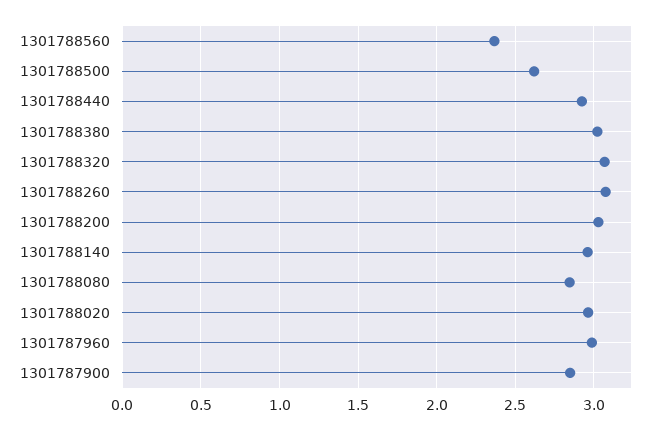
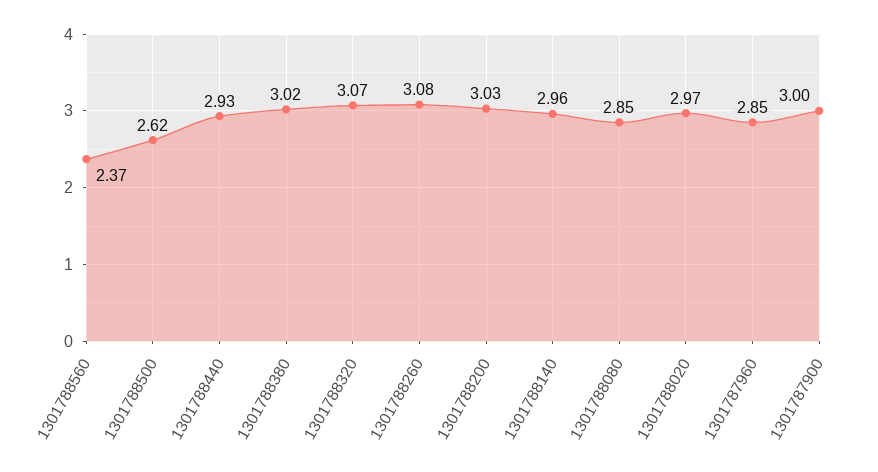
  {
    "1301788560": 2.37,
    "1301788500": 2.62,
    "1301788440": 2.93,
    "1301788380": 3.02,
    "1301788320": 3.07,
    "1301788260": 3.08,
    "1301788200": 3.03,
    "1301788140": 2.96,
    "1301788080": 2.85,
    "1301788020": 2.97,
-   "1301787960": 3,
+   "1301787960": 2.85,
-   "1301787900": 2.85
+   "1301787900": 3
  }

